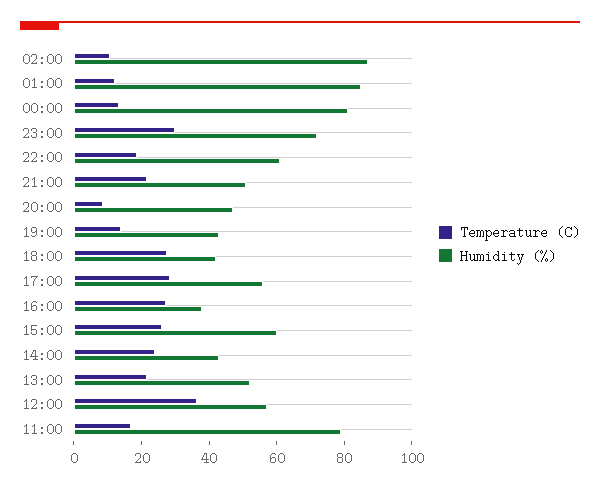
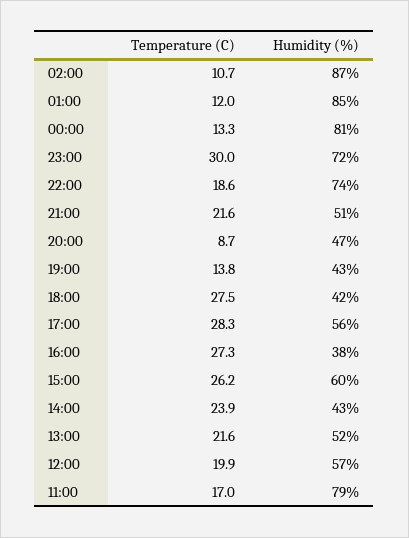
  {
    "Temperature (C)": {
      "02:00": 10.7,
      "01:00": 12,
      "00:00": 13.3,
      "23:00": 30,
      "22:00": 18.6,
      "21:00": 21.6,
      "20:00": 8.7,
      "19:00": 13.8,
      "18:00": 27.5,
      "17:00": 28.3,
      "16:00": 27.3,
      "15:00": 26.2,
      "14:00": 23.9,
      "13:00": 21.6,
-     "12:00": 35,
+     "12:00": 19.9,
      "11:00": 17
    },
    "Humidity (%)": {
      "02:00": 87,
      "01:00": 85,
      "00:00": 81,
      "23:00": 72,
-     "22:00": 60,
+     "22:00": 74,
      "21:00": 51,
      "20:00": 47,
      "19:00": 43,
      "18:00": 42,
      "17:00": 56,
      "16:00": 38,
      "15:00": 60,
      "14:00": 43,
      "13:00": 52,
      "12:00": 57,
      "11:00": 79
    }
  }

